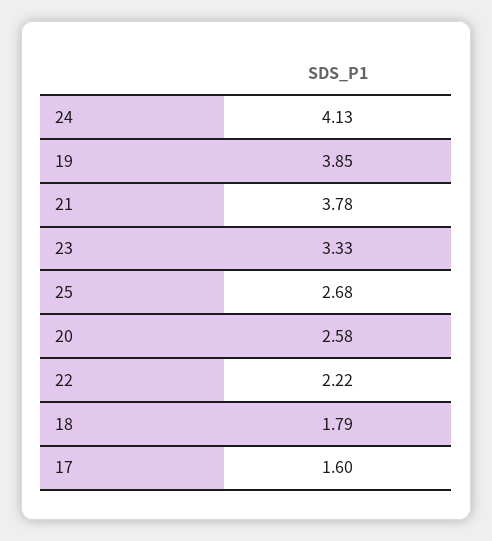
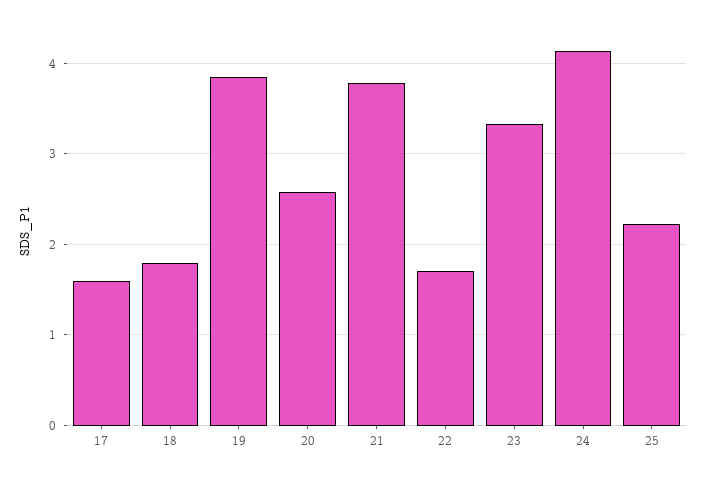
  {
    "24": 4.13,
    "19": 3.85,
    "21": 3.78,
    "23": 3.33,
-   "25": 2.68,
+   "25": 2.2,
    "20": 2.58,
-   "22": 2.22,
+   "22": 1.7,
    "18": 1.79,
    "17": 1.6
  }

